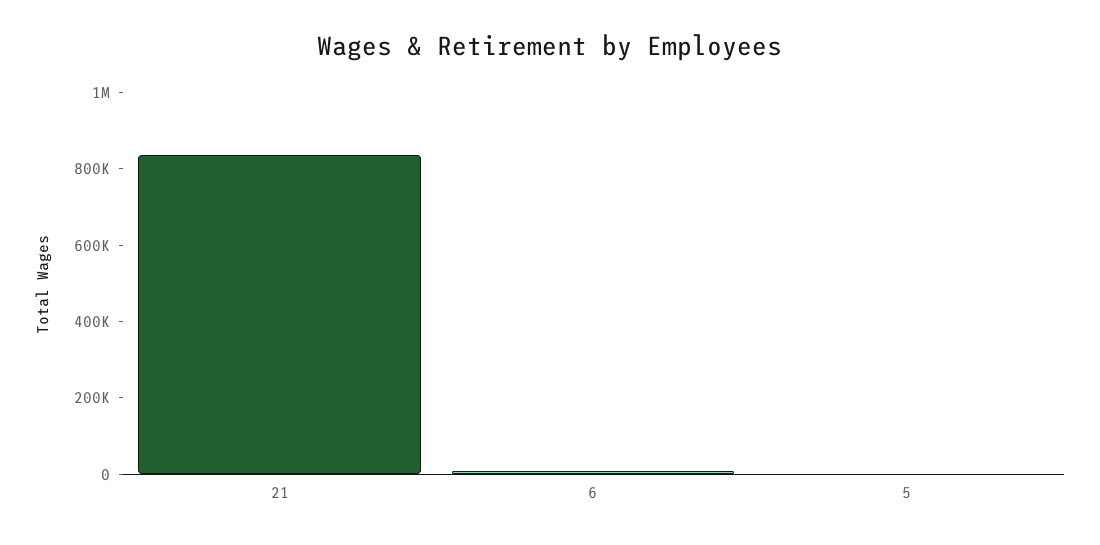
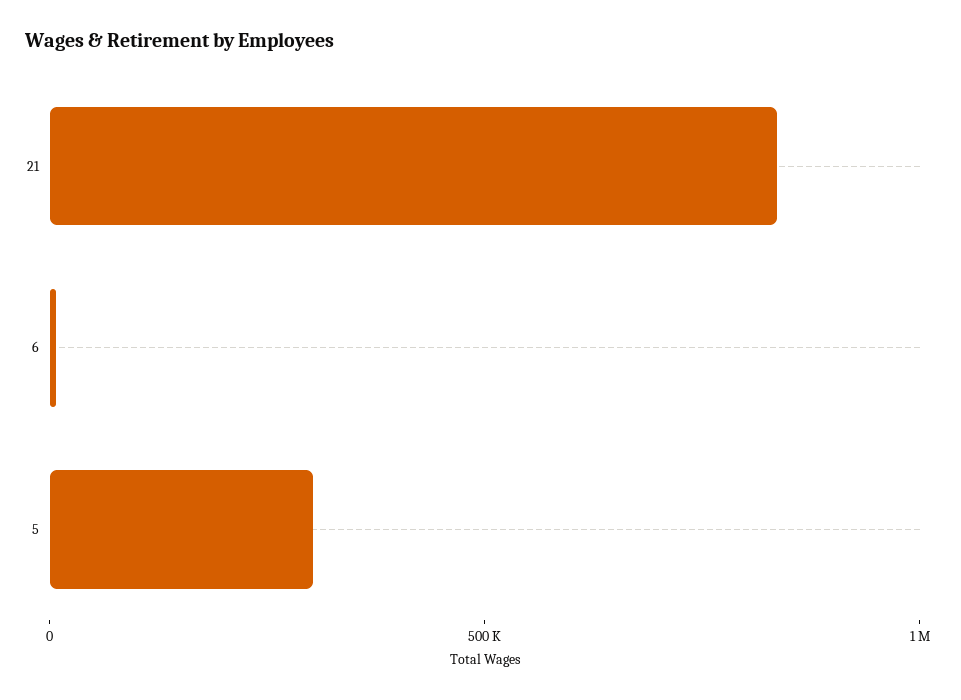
  {
    "21": 850000,
    "6": 0,
-   "5": 0
+   "5": 300000
  }

